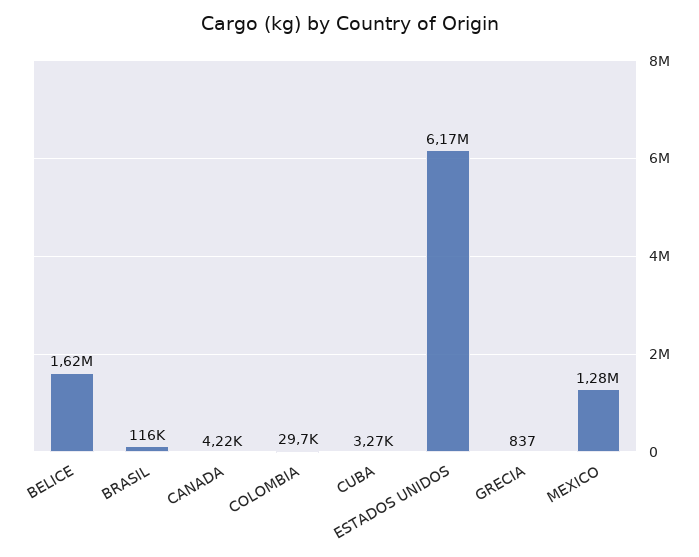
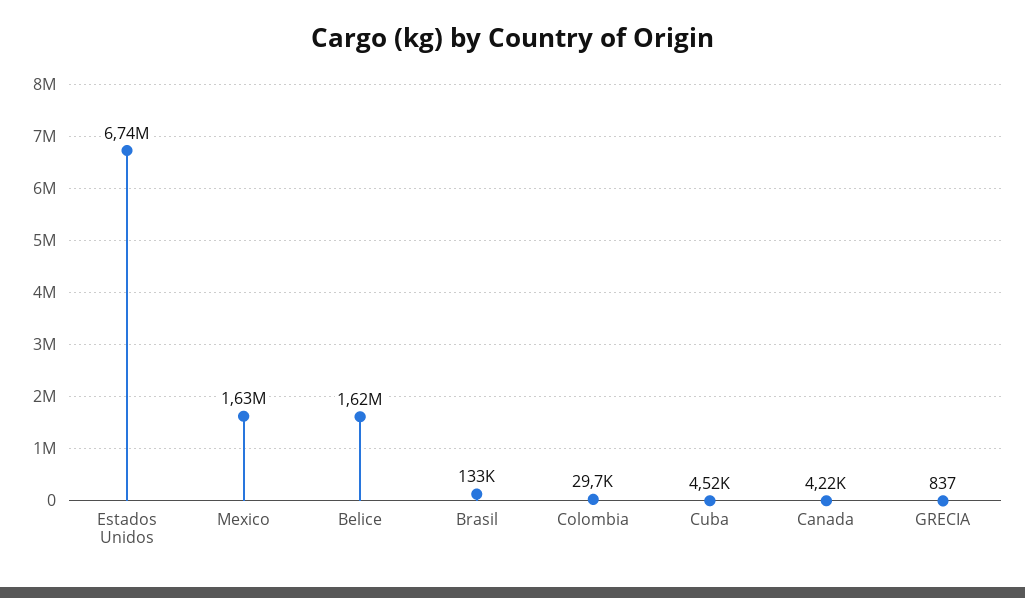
  {
    "BELICE": 1620000,
-   "BRASIL": 116000,
+   "BRASIL": 133000,
    "CANADA": 4220,
    "COLOMBIA": 29700,
-   "CUBA": 3270,
+   "CUBA": 4520,
-   "ESTADOS UNIDOS": 6170000,
+   "ESTADOS UNIDOS": 6740000,
    "GRECIA": 837,
-   "MEXICO": 1280000
+   "MEXICO": 1630000
  }

